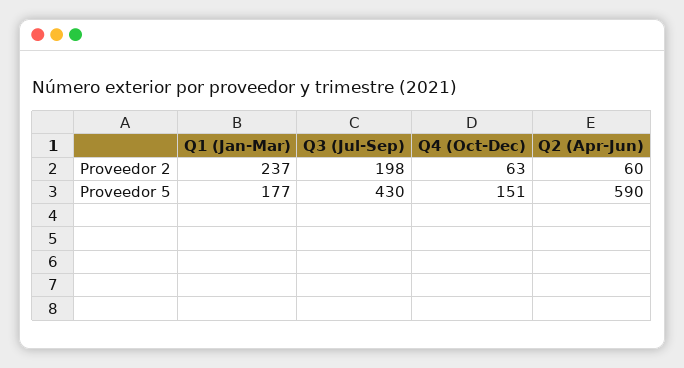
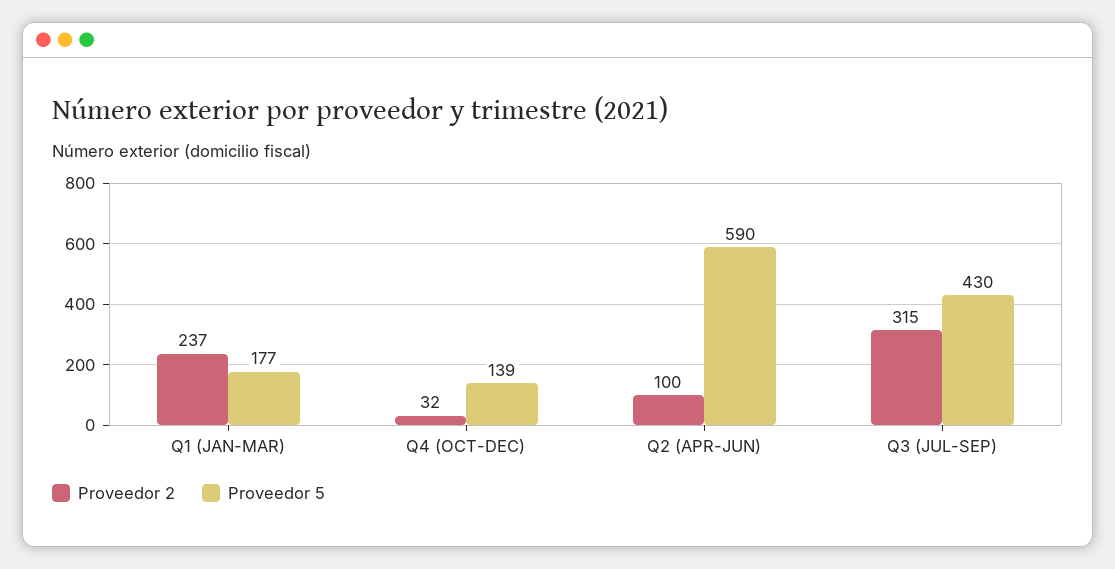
  {
    "Proveedor 2": {
      "Q1 (Jan-Mar)": 237,
-     "Q3 (Jul-Sep)": 198,
+     "Q3 (Jul-Sep)": 315,
-     "Q4 (Oct-Dec)": 63,
+     "Q4 (Oct-Dec)": 32,
-     "Q2 (Apr-Jun)": 60
+     "Q2 (Apr-Jun)": 100
    },
    "Proveedor 5": {
      "Q1 (Jan-Mar)": 177,
      "Q3 (Jul-Sep)": 430,
-     "Q4 (Oct-Dec)": 151,
+     "Q4 (Oct-Dec)": 139,
      "Q2 (Apr-Jun)": 590
    }
  }

